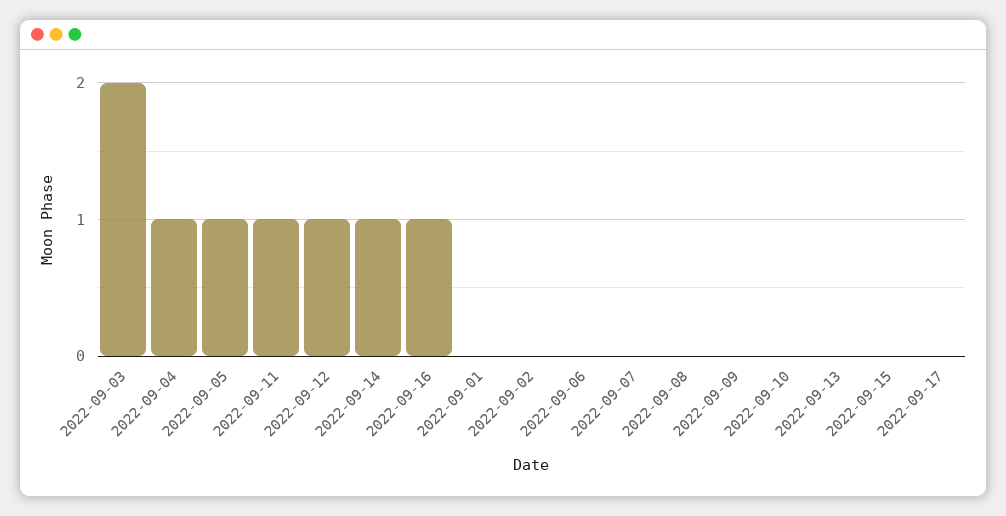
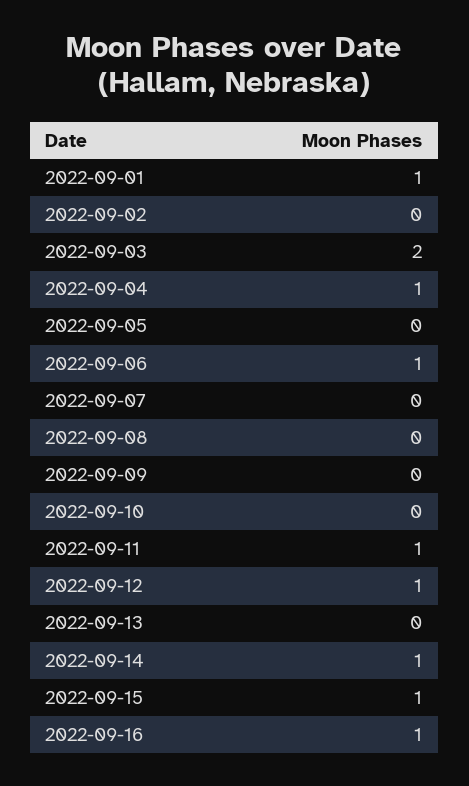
  {
    "2022-09-03": 2,
    "2022-09-04": 1,
-   "2022-09-05": 1,
+   "2022-09-05": 0,
    "2022-09-11": 1,
    "2022-09-12": 1,
    "2022-09-14": 1,
    "2022-09-16": 1,
-   "2022-09-01": 0,
+   "2022-09-01": 1,
    "2022-09-02": 0,
-   "2022-09-06": 0,
+   "2022-09-06": 1,
    "2022-09-07": 0,
    "2022-09-08": 0,
    "2022-09-09": 0,
    "2022-09-10": 0,
    "2022-09-13": 0,
-   "2022-09-15": 0,
+   "2022-09-15": 1
-   "2022-09-17": 0
  }

